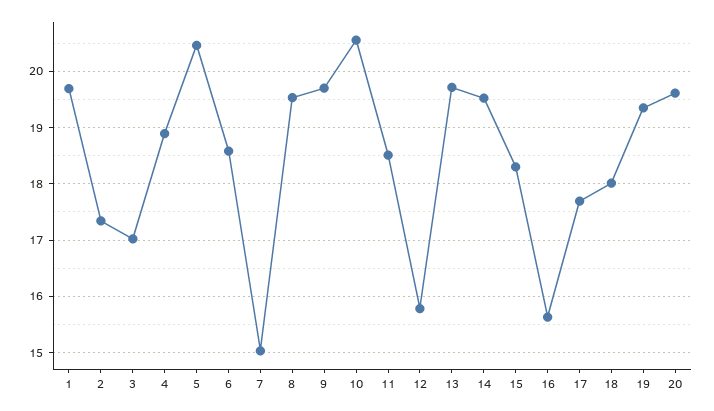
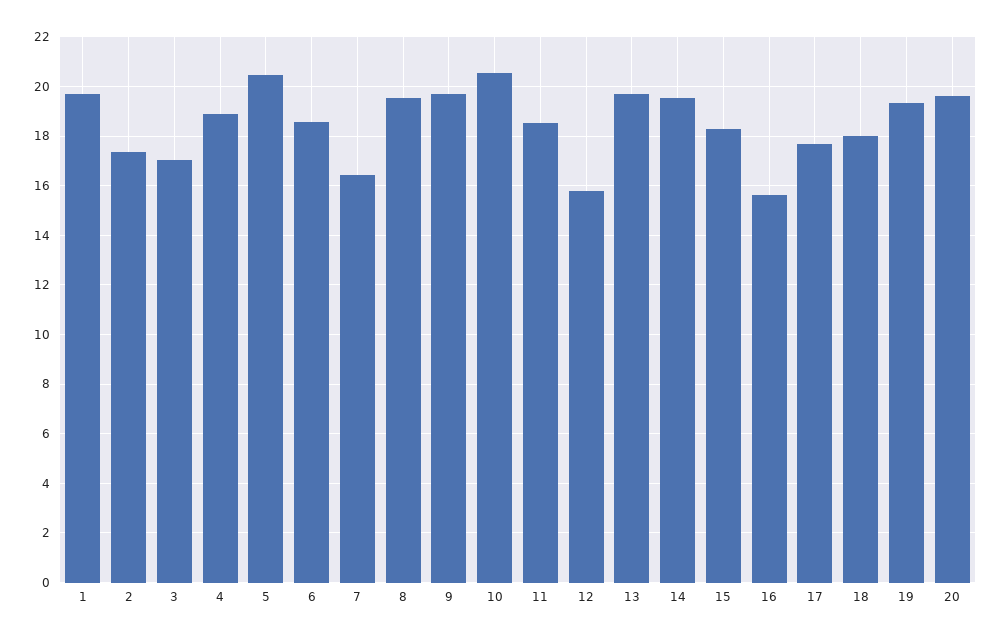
  {
    "1": 19.6,
    "2": 17.4,
    "3": 17,
    "4": 18.8,
    "5": 20.4,
    "6": 18.6,
-   "7": 15,
+   "7": 16.5,
    "8": 19.6,
    "9": 19.8,
    "10": 20.6,
    "11": 18.6,
    "12": 15.8,
    "13": 19.8,
    "14": 19.6,
    "15": 18.4,
    "16": 15.6,
    "17": 17.6,
    "18": 18,
    "19": 19.4,
    "20": 19.6
  }

